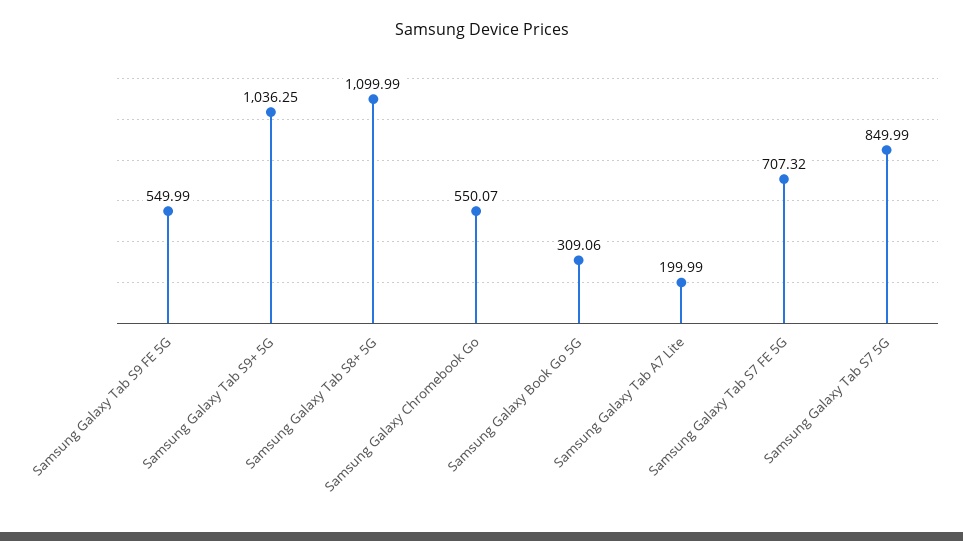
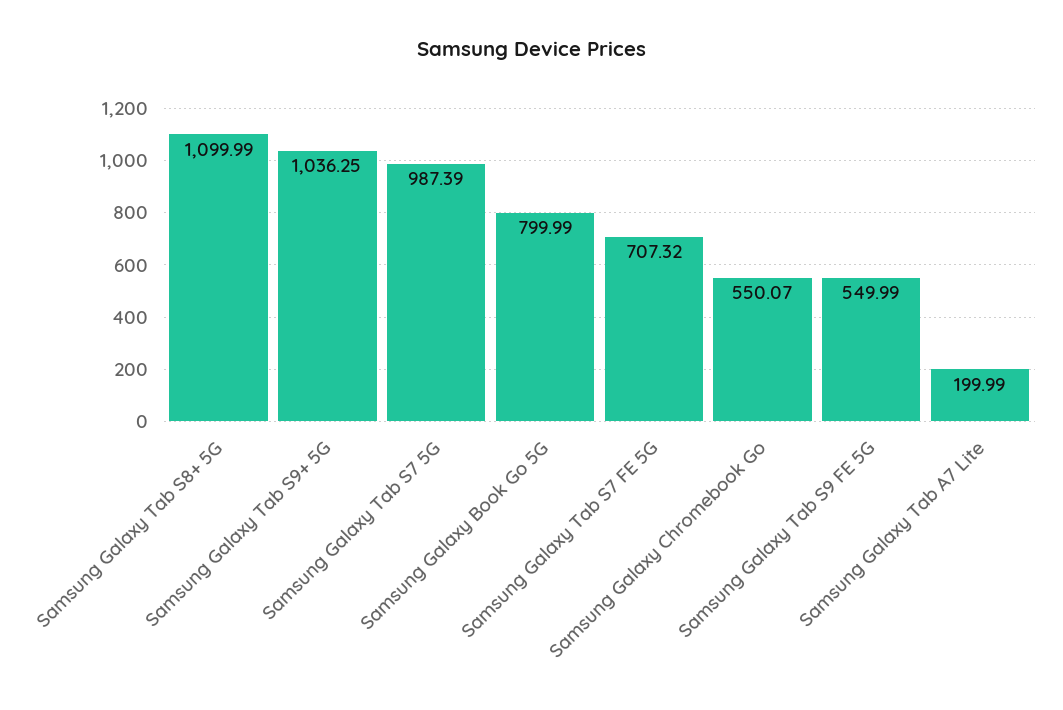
  {
    "Samsung Galaxy Tab S9 FE 5G": 549.99,
    "Samsung Galaxy Tab S9+ 5G": 1036.25,
    "Samsung Galaxy Tab S8+ 5G": 1099.99,
    "Samsung Galaxy Chromebook Go": 550.07,
-   "Samsung Galaxy Book Go 5G": 309.06,
+   "Samsung Galaxy Book Go 5G": 799.99,
    "Samsung Galaxy Tab A7 Lite": 199.99,
    "Samsung Galaxy Tab S7 FE 5G": 707.32,
-   "Samsung Galaxy Tab S7 5G": 849.99
+   "Samsung Galaxy Tab S7 5G": 987.39
  }

